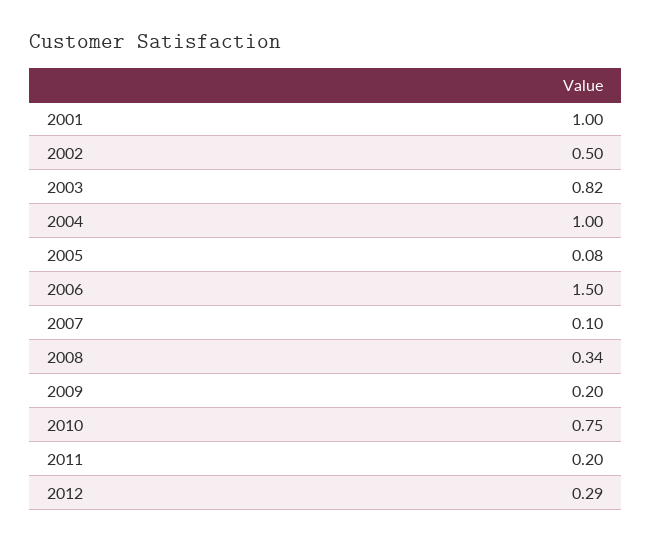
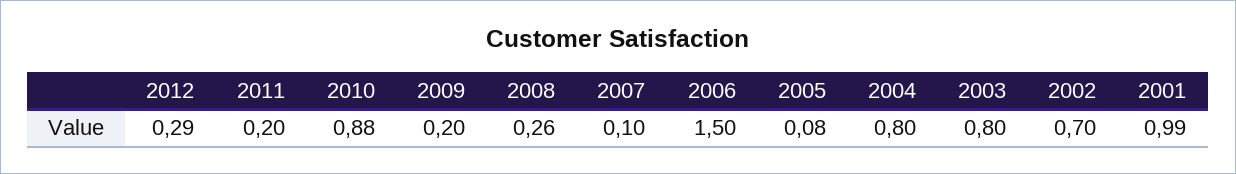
  {
-   "2001": 1,
+   "2001": 0.99,
-   "2002": 0.5,
+   "2002": 0.7,
-   "2003": 0.82,
+   "2003": 0.8,
-   "2004": 1,
+   "2004": 0.8,
    "2005": 0.08,
    "2006": 1.5,
    "2007": 0.1,
-   "2008": 0.34,
+   "2008": 0.26,
    "2009": 0.2,
-   "2010": 0.75,
+   "2010": 0.88,
    "2011": 0.2,
    "2012": 0.29
  }

